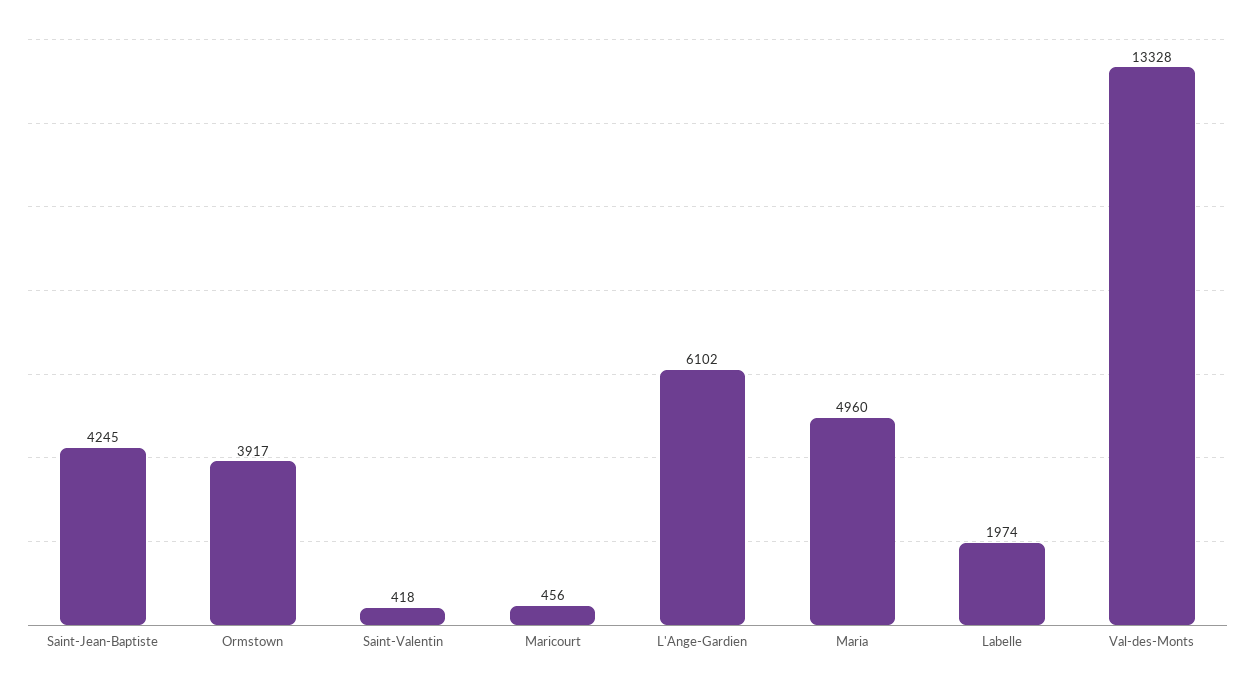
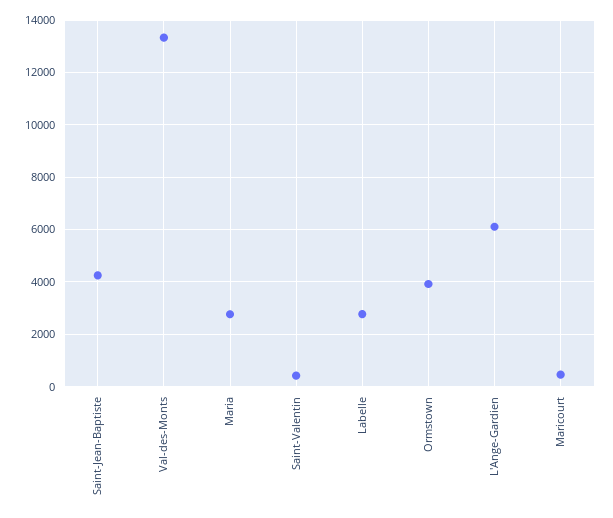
  {
    "Saint-Jean-Baptiste": 4245,
    "Ormstown": 3917,
    "Saint-Valentin": 418,
    "Maricourt": 456,
    "L'Ange-Gardien": 6102,
-   "Maria": 4960,
+   "Maria": 2750,
-   "Labelle": 1974,
+   "Labelle": 2750,
    "Val-des-Monts": 13328
  }

